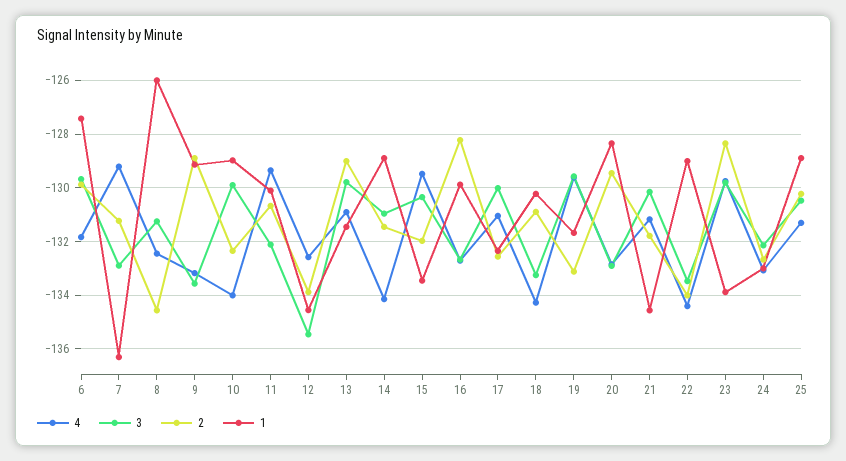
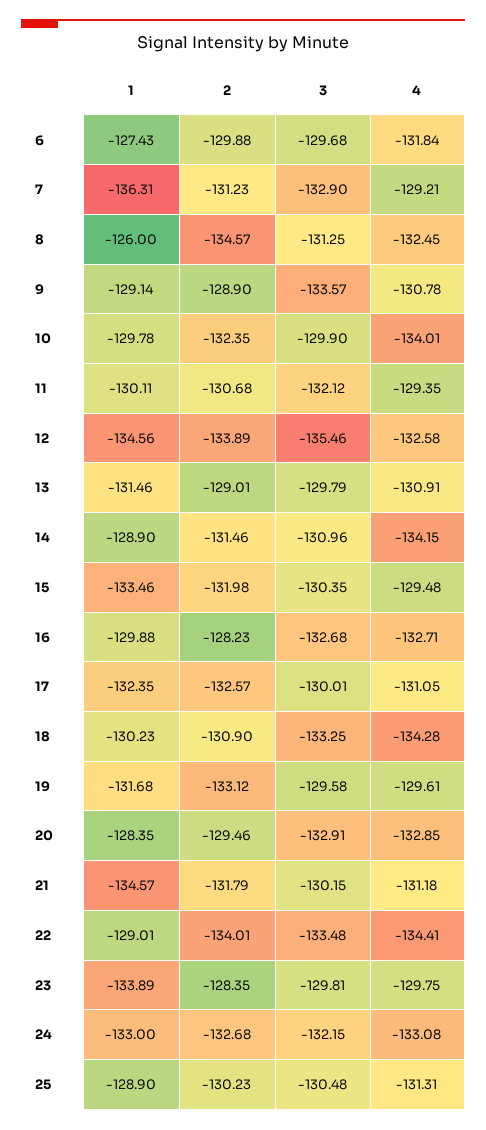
  {
    "4": {
      "6": -131.84,
      "7": -129.21,
      "8": -132.45,
-     "9": -133.25,
+     "9": -130.78,
      "10": -134.01,
      "11": -129.35,
      "12": -132.58,
      "13": -130.91,
      "14": -134.15,
      "15": -129.48,
      "16": -132.71,
      "17": -131.05,
      "18": -134.28,
      "19": -129.61,
      "20": -132.85,
      "21": -131.18,
      "22": -134.41,
      "23": -129.75,
      "24": -133.08,
      "25": -131.31
    },
    "3": {
      "6": -129.68,
      "7": -132.9,
      "8": -131.25,
      "9": -133.57,
      "10": -129.9,
      "11": -132.12,
      "12": -135.46,
      "13": -129.79,
      "14": -130.96,
      "15": -130.35,
      "16": -132.68,
      "17": -130.01,
      "18": -133.25,
      "19": -129.58,
      "20": -132.91,
      "21": -130.15,
      "22": -133.48,
      "23": -129.81,
      "24": -132.15,
      "25": -130.48
    },
    "2": {
      "6": -129.88,
      "7": -131.23,
      "8": -134.57,
      "9": -128.9,
      "10": -132.35,
      "11": -130.68,
      "12": -133.89,
      "13": -129.01,
      "14": -131.46,
      "15": -131.98,
      "16": -128.23,
      "17": -132.57,
      "18": -130.9,
      "19": -133.12,
      "20": -129.46,
      "21": -131.79,
      "22": -134.01,
      "23": -128.35,
      "24": -132.68,
      "25": -130.23
    },
    "1": {
      "6": -127.43,
      "7": -136.31,
      "8": -126,
      "9": -129.14,
-     "10": -129,
+     "10": -129.78,
      "11": -130.11,
      "12": -134.56,
      "13": -131.46,
      "14": -128.9,
      "15": -133.46,
      "16": -129.88,
      "17": -132.35,
      "18": -130.23,
      "19": -131.68,
      "20": -128.35,
      "21": -134.57,
      "22": -129.01,
      "23": -133.89,
      "24": -133,
      "25": -128.9
    }
  }

